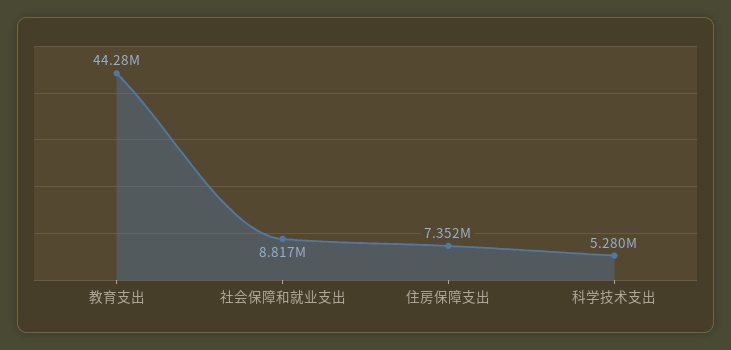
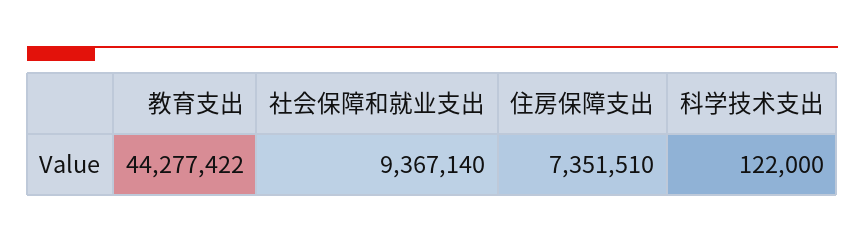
  {
    "教育支出": 44277422,
-   "社会保障和就业支出": 8817000,
+   "社会保障和就业支出": 9367140,
    "住房保障支出": 7351510,
-   "科学技术支出": 5280000
+   "科学技术支出": 122000
  }

